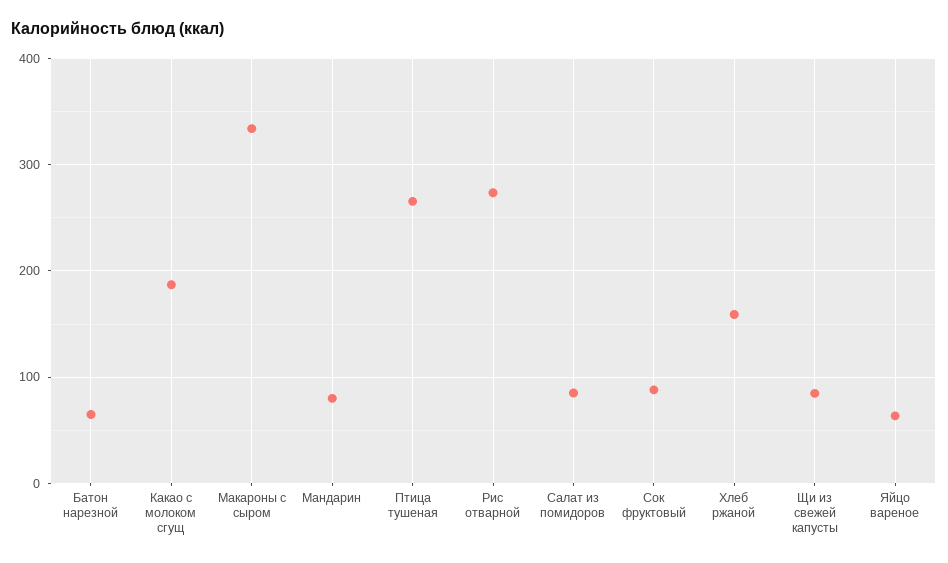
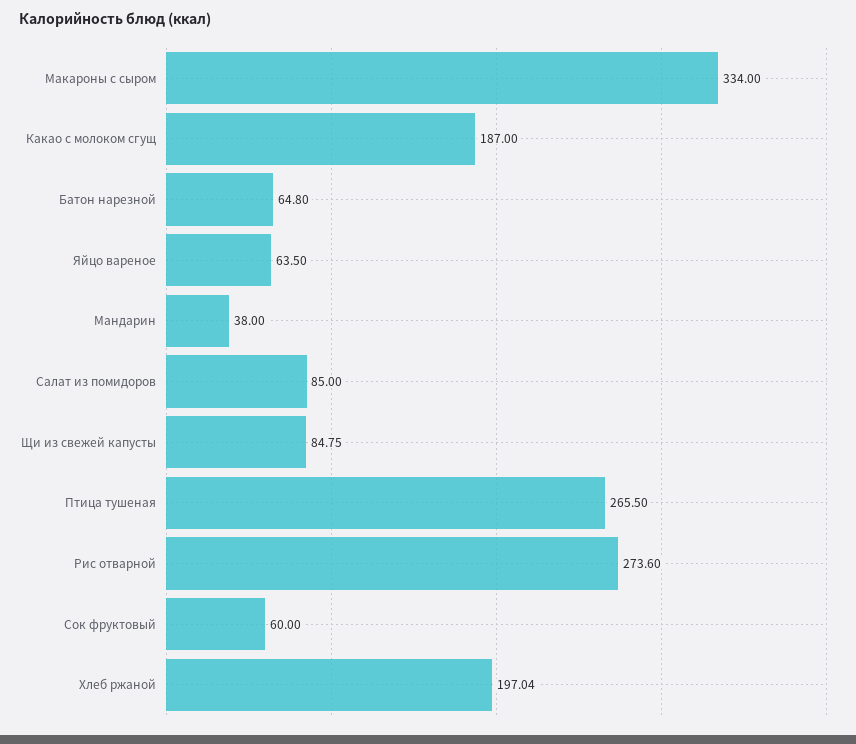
  {
    "Батон нарезной": 64.8,
    "Какао с молоком сгущ": 187,
    "Макароны с сыром": 334,
-   "Мандарин": 80,
+   "Мандарин": 38,
    "Птица тушеная": 265.5,
    "Рис отварной": 273.6,
    "Салат из помидоров": 85,
-   "Сок фруктовый": 90,
+   "Сок фруктовый": 60,
-   "Хлеб ржаной": 160,
+   "Хлеб ржаной": 197.04,
    "Щи из свежей капусты": 84.75,
    "Яйцо вареное": 63.5
  }

